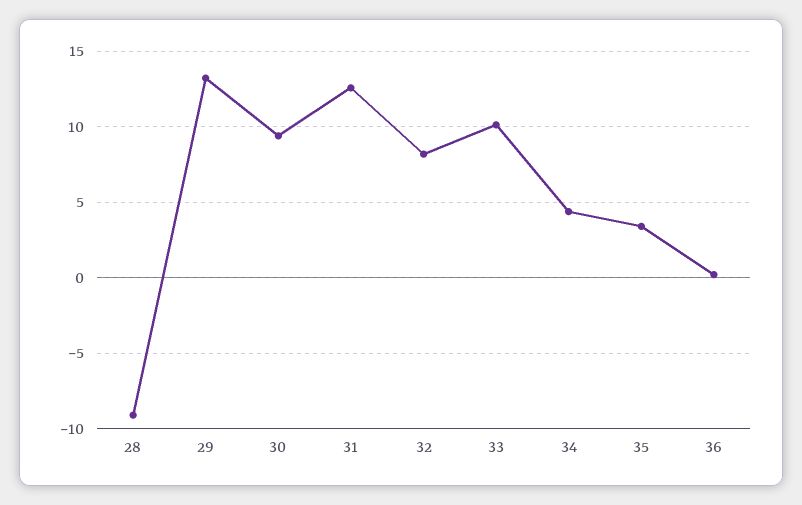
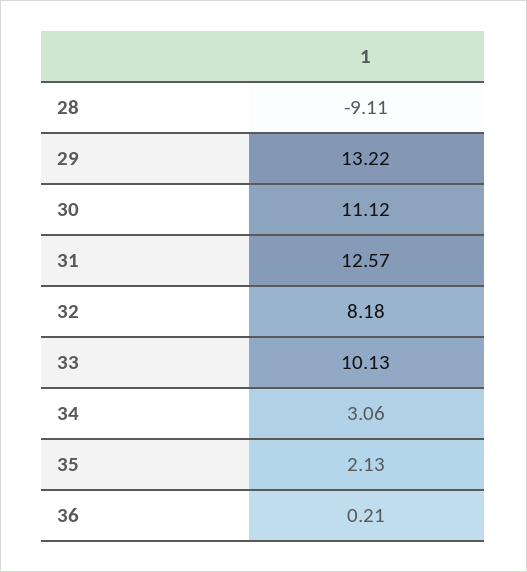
  {
    "28": -9.11,
    "29": 13.22,
-   "30": 9.5,
+   "30": 11.12,
    "31": 12.57,
    "32": 8.18,
    "33": 10.13,
-   "34": 4.5,
+   "34": 3.06,
-   "35": 3.5,
+   "35": 2.13,
    "36": 0.21
  }

